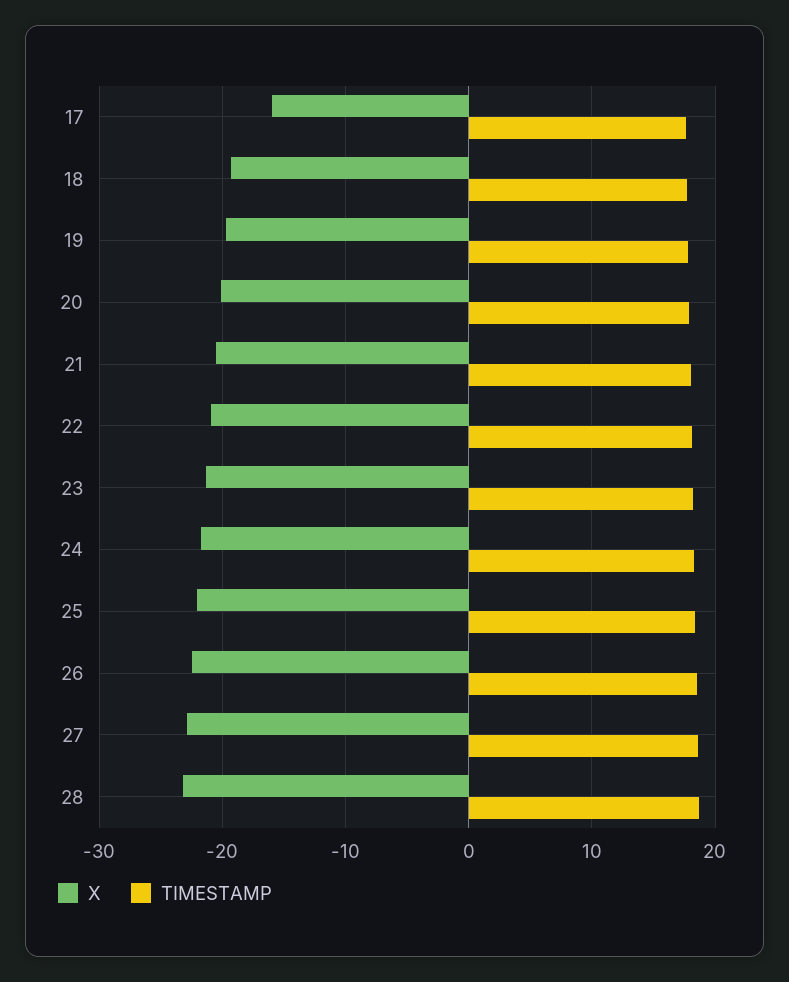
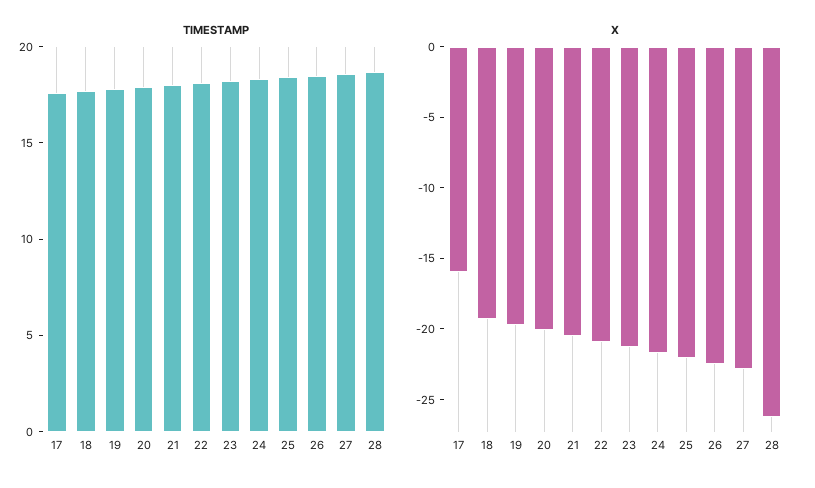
  {
    "X": {
      "17": -16,
      "18": -19,
      "19": -20,
      "20": -20,
      "21": -21,
      "22": -21,
      "23": -21,
      "24": -22,
      "25": -22,
      "26": -22,
      "27": -23,
-     "28": -23
+     "28": -26
    },
    "TIMESTAMP": {
      "17": 18,
      "18": 18,
      "19": 18,
      "20": 18,
      "21": 18,
      "22": 18,
      "23": 18,
      "24": 18,
      "25": 18,
      "26": 19,
      "27": 19,
      "28": 19
    }
  }

